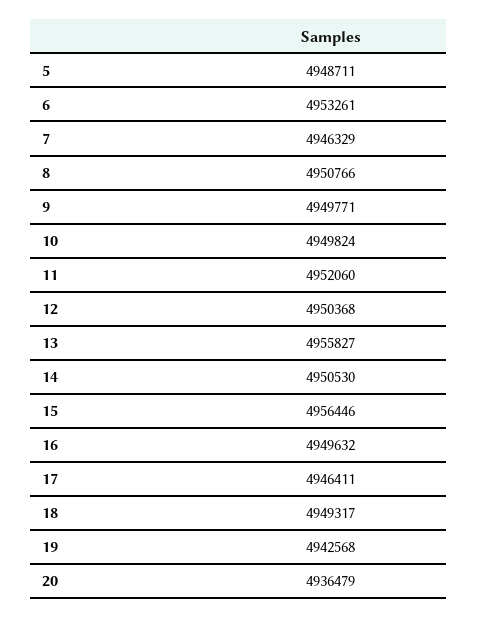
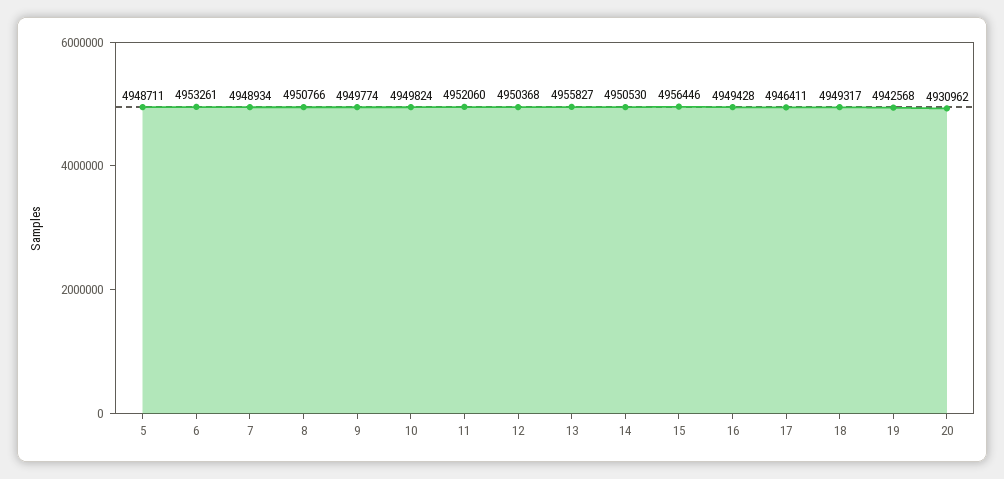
  {
    "5": 4948711,
    "6": 4953261,
-   "7": 4946329,
+   "7": 4948934,
    "8": 4950766,
-   "9": 4949771,
+   "9": 4949774,
    "10": 4949824,
    "11": 4952060,
    "12": 4950368,
    "13": 4955827,
    "14": 4950530,
    "15": 4956446,
-   "16": 4949632,
+   "16": 4949428,
    "17": 4946411,
    "18": 4949317,
    "19": 4942568,
-   "20": 4936479
+   "20": 4930962
  }

